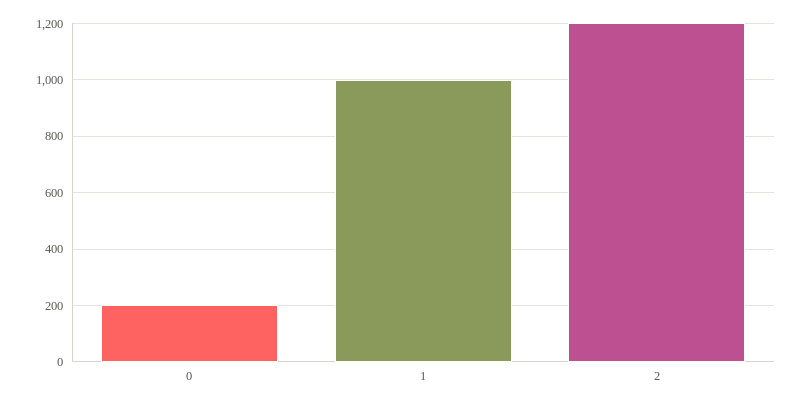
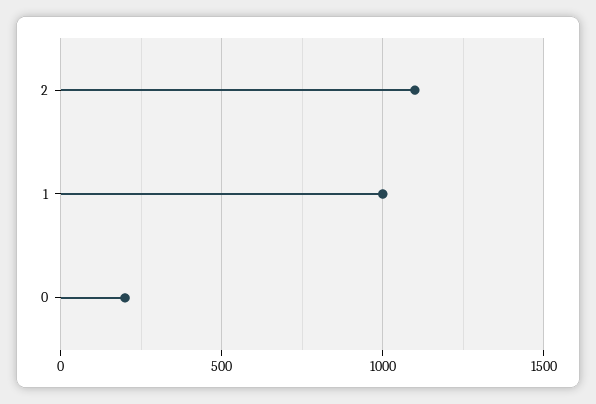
  {
    "0": 200,
    "1": 1000,
-   "2": 1200
+   "2": 1100
  }

